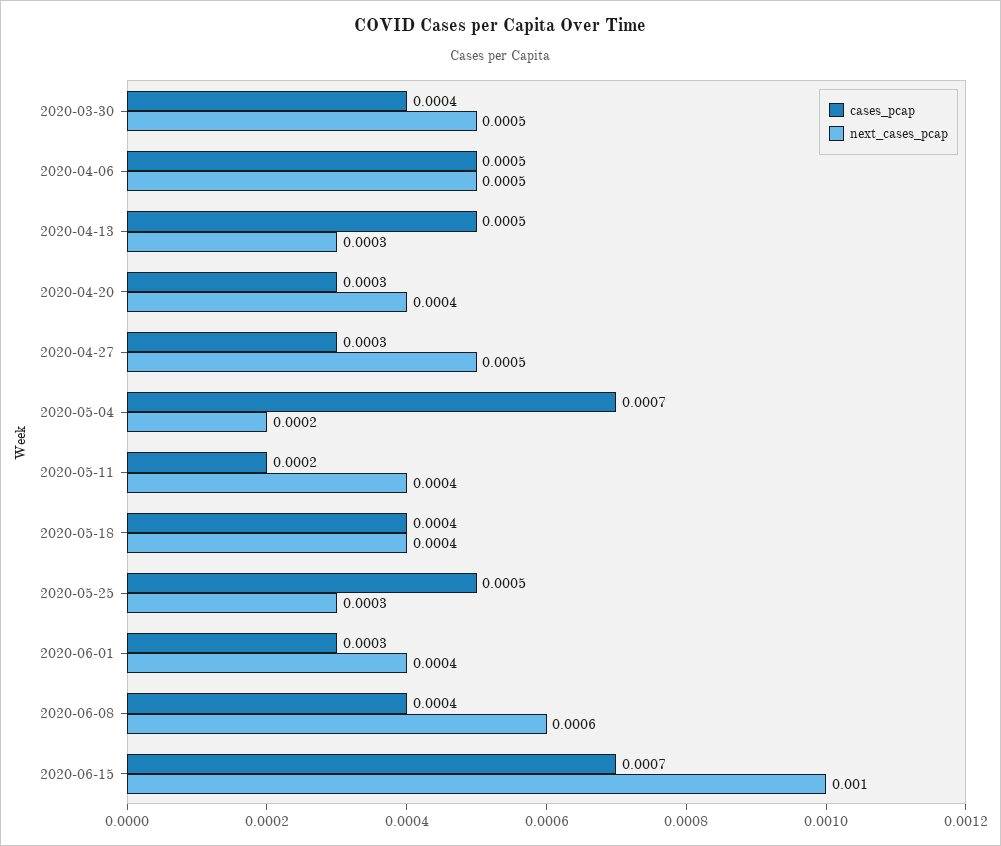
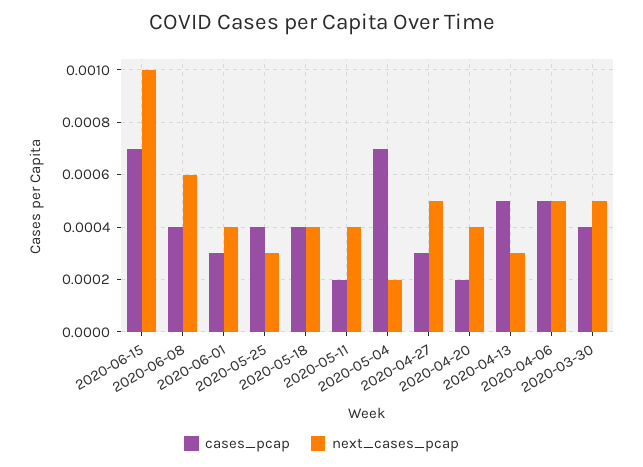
  {
    "cases_pcap": {
      "2020-03-30": 0.0004,
      "2020-04-06": 0.0005,
      "2020-04-13": 0.0005,
-     "2020-04-20": 0.0003,
+     "2020-04-20": 0.0002,
      "2020-04-27": 0.0003,
      "2020-05-04": 0.0007,
      "2020-05-11": 0.0002,
      "2020-05-18": 0.0004,
-     "2020-05-25": 0.0005,
+     "2020-05-25": 0.0004,
      "2020-06-01": 0.0003,
      "2020-06-08": 0.0004,
      "2020-06-15": 0.0007
    },
    "next_cases_pcap": {
      "2020-03-30": 0.0005,
      "2020-04-06": 0.0005,
      "2020-04-13": 0.0003,
      "2020-04-20": 0.0004,
      "2020-04-27": 0.0005,
      "2020-05-04": 0.0002,
      "2020-05-11": 0.0004,
      "2020-05-18": 0.0004,
      "2020-05-25": 0.0003,
      "2020-06-01": 0.0004,
      "2020-06-08": 0.0006,
      "2020-06-15": 0.001
    }
  }

